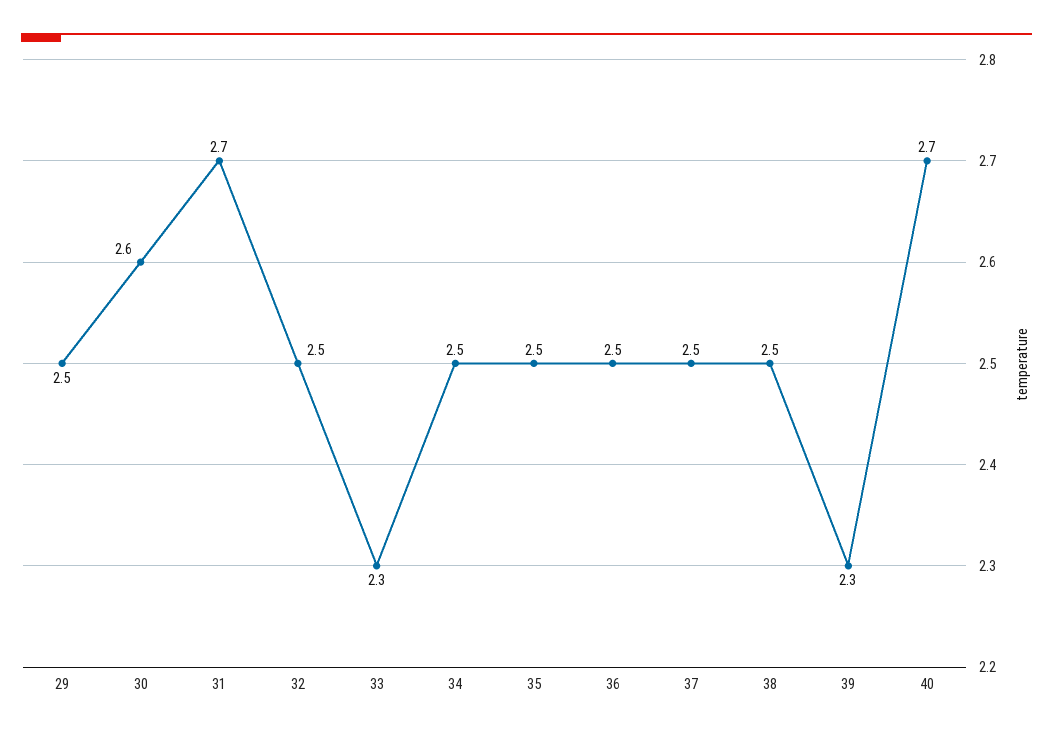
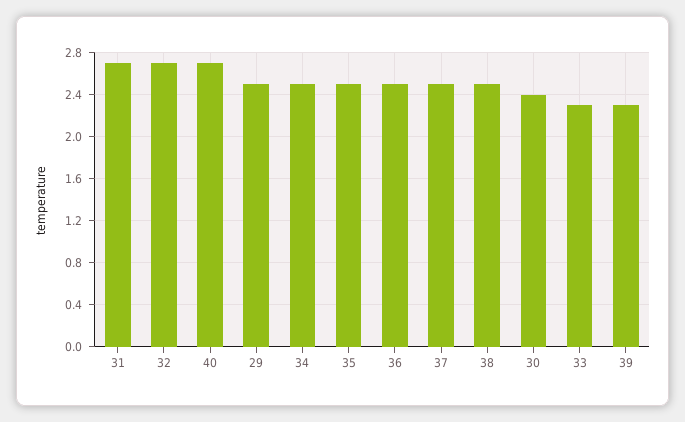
  {
    "29": 2.5,
-   "30": 2.6,
+   "30": 2.4,
    "31": 2.7,
-   "32": 2.5,
+   "32": 2.7,
    "33": 2.3,
    "34": 2.5,
    "35": 2.5,
    "36": 2.5,
    "37": 2.5,
    "38": 2.5,
    "39": 2.3,
    "40": 2.7
  }

